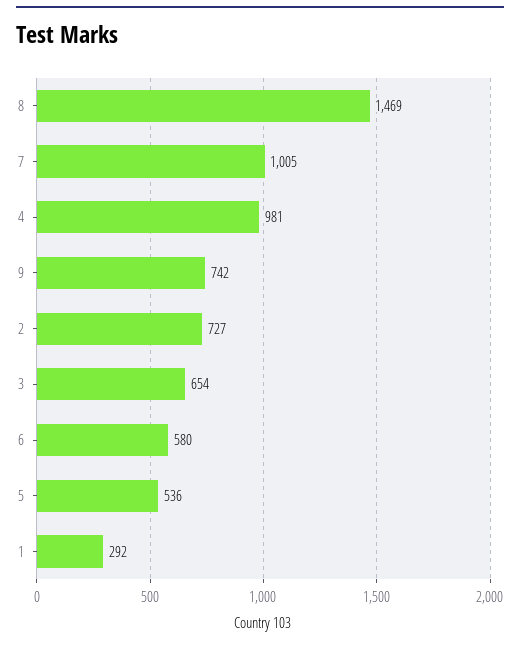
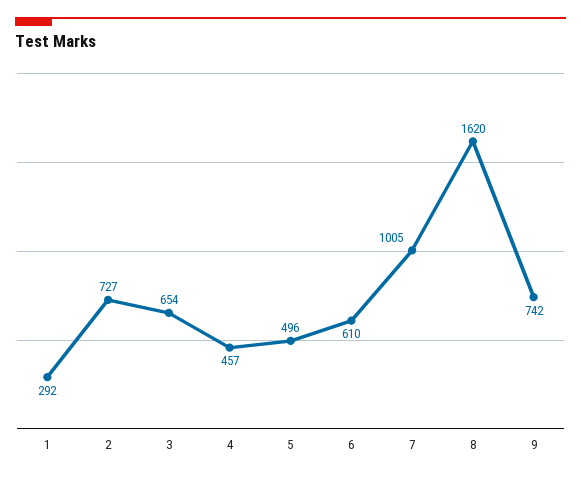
  {
-   "8": 1469,
+   "8": 1620,
    "7": 1005,
-   "4": 981,
+   "4": 457,
    "9": 742,
    "2": 727,
    "3": 654,
-   "6": 580,
+   "6": 610,
-   "5": 536,
+   "5": 496,
    "1": 292
  }

